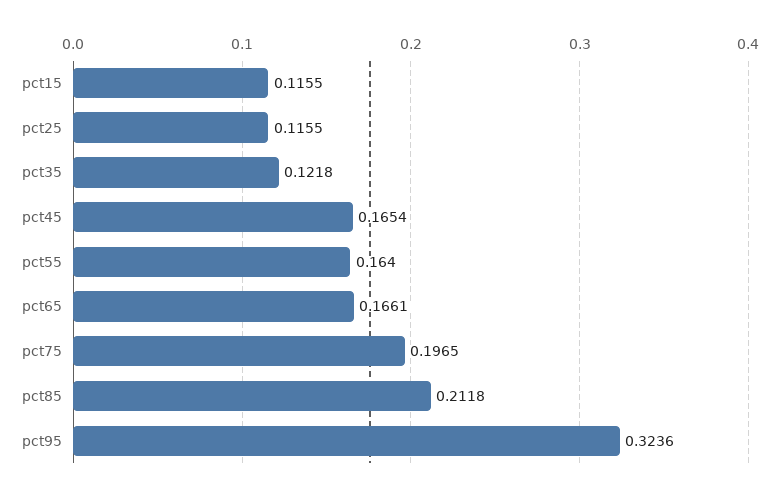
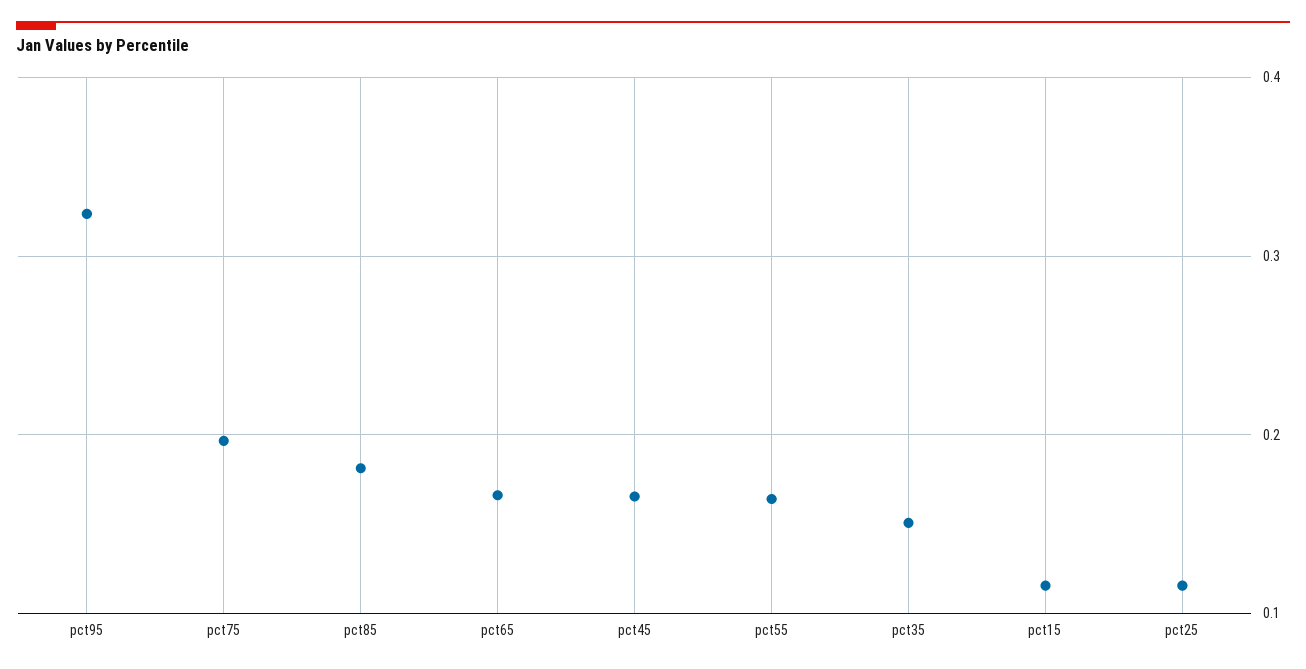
  {
    "pct15": 0.1155,
    "pct25": 0.1155,
-   "pct35": 0.1218,
+   "pct35": 0.15,
    "pct45": 0.1654,
    "pct55": 0.164,
    "pct65": 0.1661,
    "pct75": 0.1965,
-   "pct85": 0.2118,
+   "pct85": 0.18,
    "pct95": 0.3236
  }

